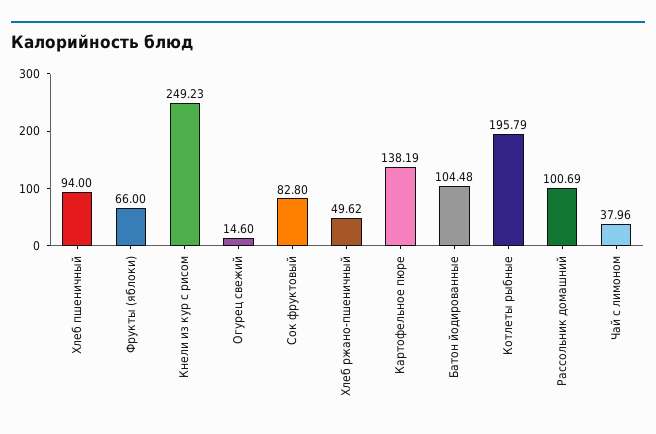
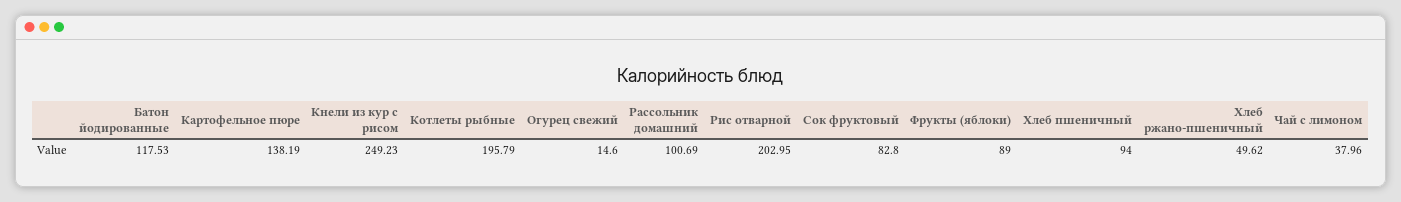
  {
    "Хлеб пшеничный": 94,
-   "Фрукты (яблоки)": 66,
+   "Фрукты (яблоки)": 89,
    "Кнели из кур с рисом": 249.23,
    "Огурец свежий": 14.6,
    "Сок фруктовый": 82.8,
    "Хлеб ржано-пшеничный": 49.62,
    "Картофельное пюре": 138.19,
-   "Батон йодированные": 104.48,
+   "Батон йодированные": 117.53,
    "Котлеты рыбные": 195.79,
    "Рассольник домашний": 100.69,
-   "Чай с лимоном": 37.96
+   "Чай с лимоном": 37.96,
+   "Рис отварной": 202.95
  }

